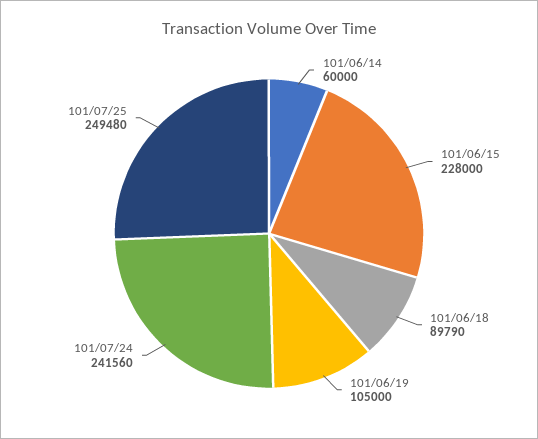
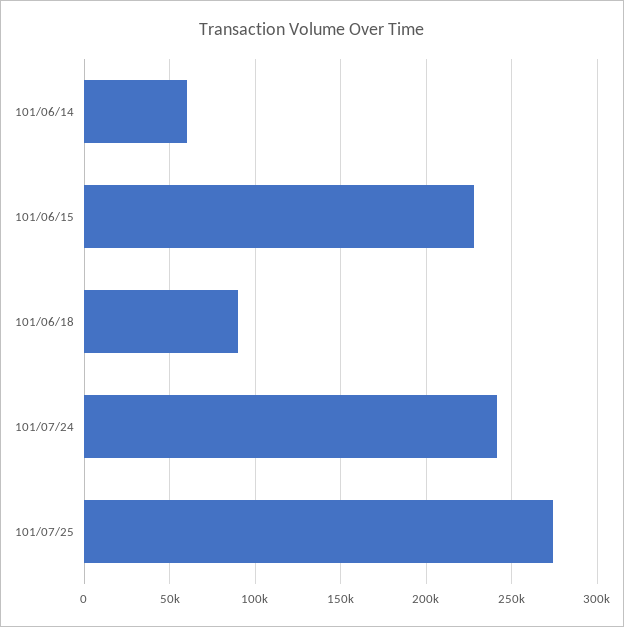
  {
    "101/06/14": 60000,
    "101/06/15": 228000,
    "101/06/18": 89790,
-   "101/06/19": 105000,
    "101/07/24": 241560,
-   "101/07/25": 249480
+   "101/07/25": 275000
  }

